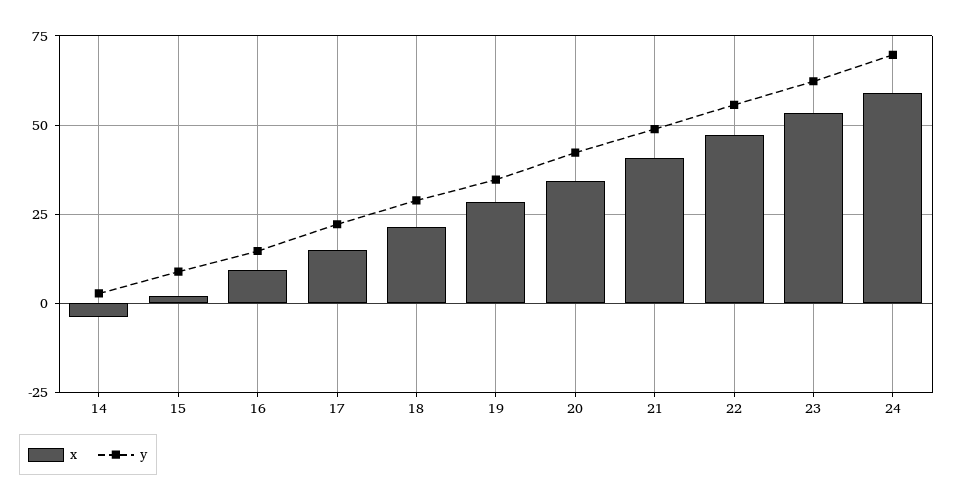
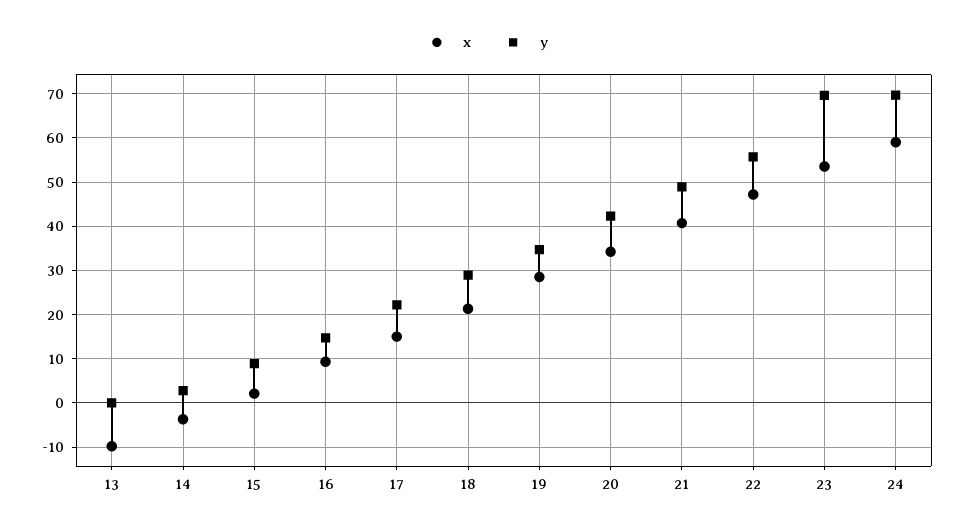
  {
    "x": {
      "14": -4,
      "15": 2,
      "16": 10,
      "17": 16,
      "18": 22,
      "19": 28,
      "20": 34,
      "21": 40,
      "22": 48,
      "23": 54,
-     "24": 60
+     "24": 60,
+     "13": -10
    },
    "y": {
      "14": 2,
      "15": 8,
      "16": 14,
      "17": 22,
      "18": 28,
      "19": 34,
      "20": 42,
      "21": 48,
      "22": 56,
-     "23": 62.5,
+     "23": 70,
-     "24": 70
+     "24": 70,
+     "13": 0
    }
  }

